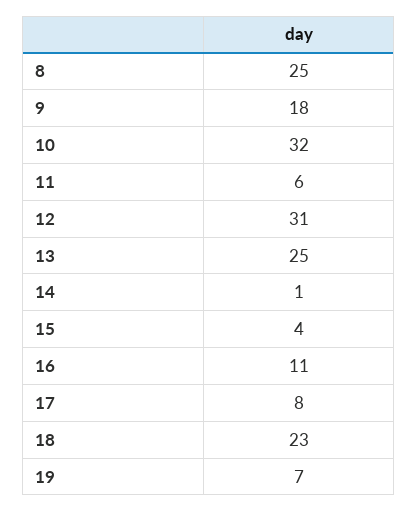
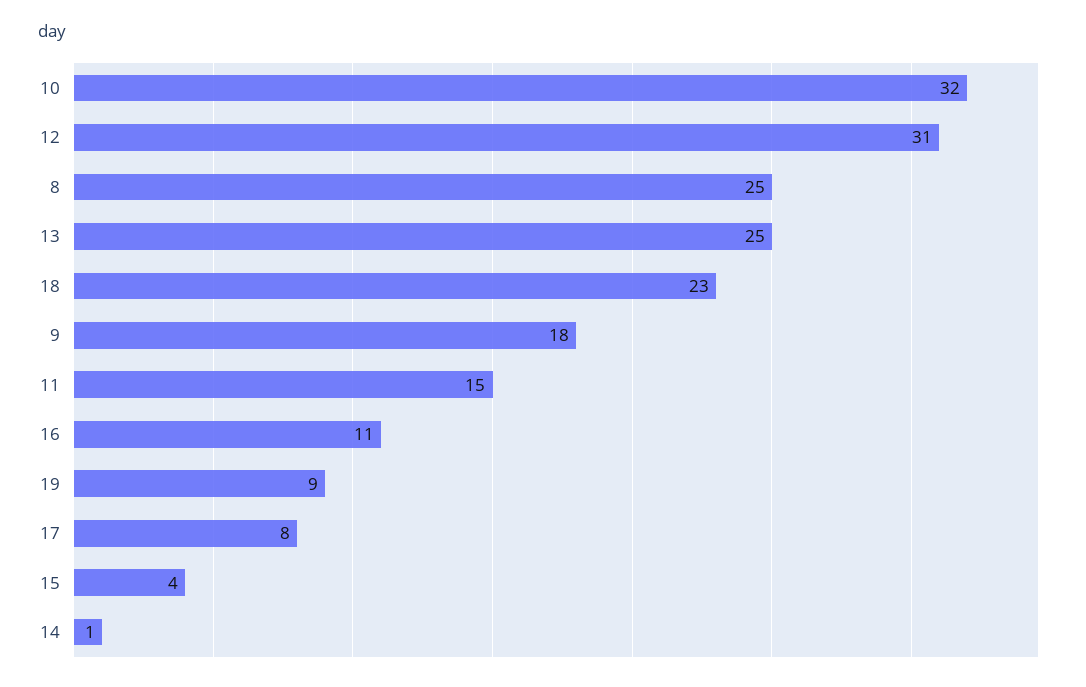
  {
    "8": 25,
    "9": 18,
    "10": 32,
-   "11": 6,
+   "11": 15,
    "12": 31,
    "13": 25,
    "14": 1,
    "15": 4,
    "16": 11,
    "17": 8,
    "18": 23,
-   "19": 7
+   "19": 9
  }

